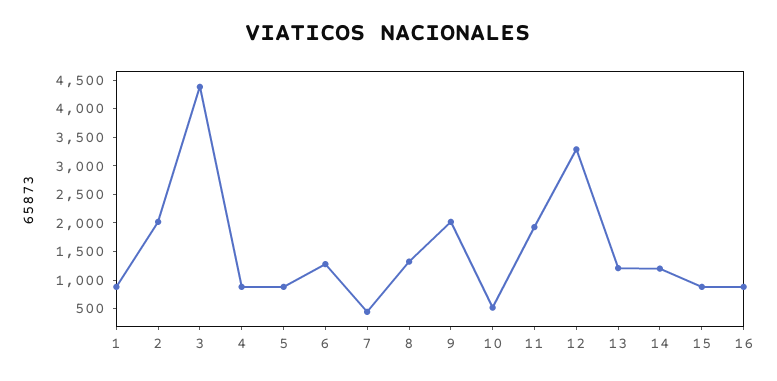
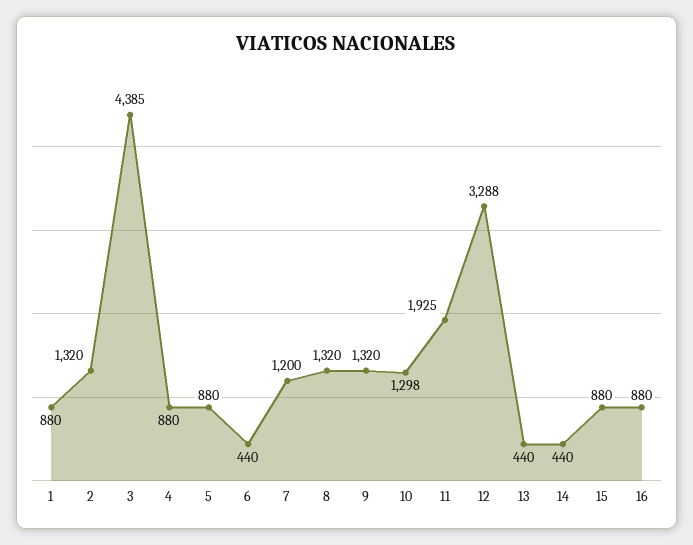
  {
    "1": 880,
-   "2": 2000,
+   "2": 1320,
    "3": 4385,
    "4": 880,
    "5": 880,
-   "6": 1250,
+   "6": 440,
-   "7": 500,
+   "7": 1200,
    "8": 1320,
-   "9": 2000,
+   "9": 1320,
-   "10": 500,
+   "10": 1298,
    "11": 1925,
    "12": 3288,
-   "13": 1250,
+   "13": 440,
-   "14": 1250,
+   "14": 440,
    "15": 880,
    "16": 880
  }

